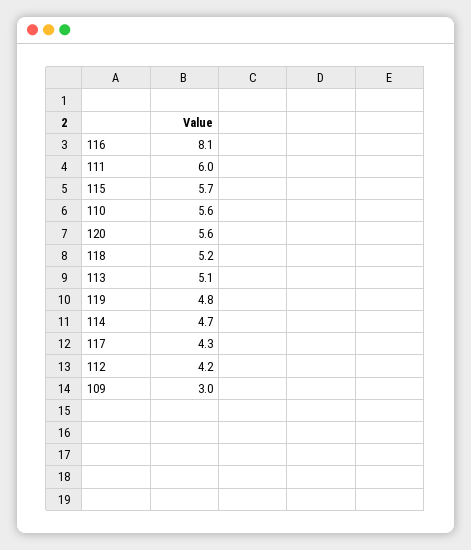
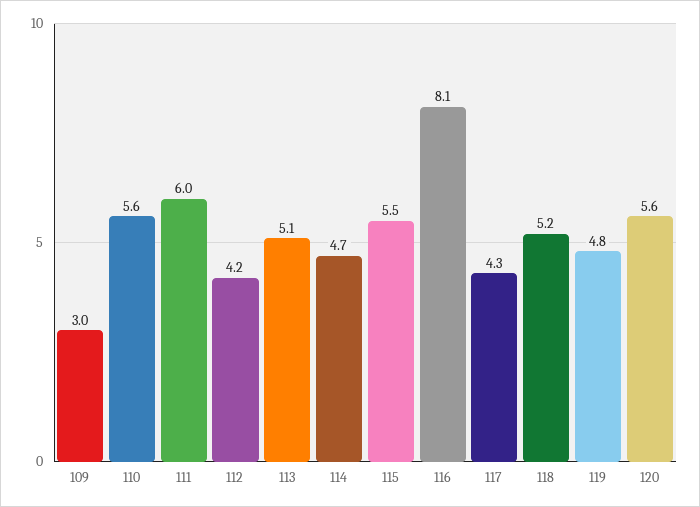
  {
    "116": 8.1,
    "111": 6,
-   "115": 5.7,
+   "115": 5.5,
    "110": 5.6,
    "120": 5.6,
    "118": 5.2,
    "113": 5.1,
    "119": 4.8,
    "114": 4.7,
    "117": 4.3,
    "112": 4.2,
    "109": 3
  }

